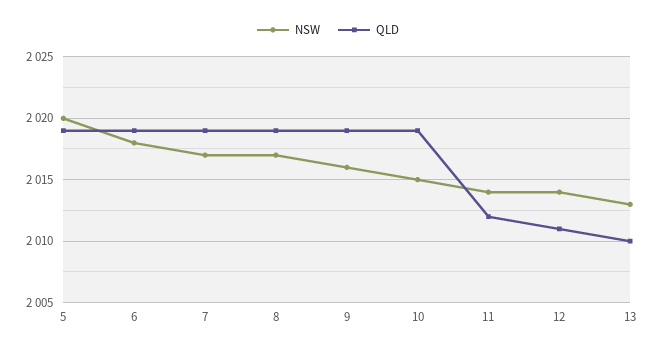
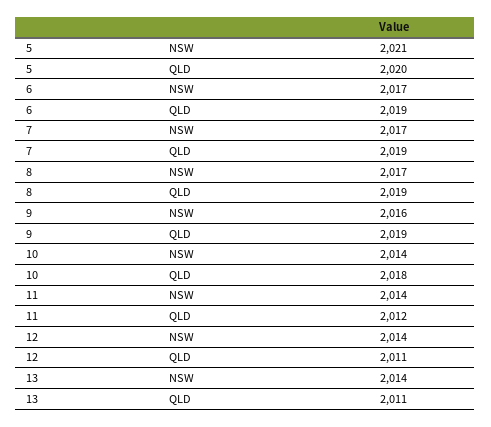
  {
    "NSW": {
-     "5": 2020,
+     "5": 2021,
-     "6": 2018,
+     "6": 2017,
      "7": 2017,
      "8": 2017,
      "9": 2016,
-     "10": 2015,
+     "10": 2014,
      "11": 2014,
      "12": 2014,
-     "13": 2013
+     "13": 2014
    },
    "QLD": {
-     "5": 2019,
+     "5": 2020,
      "6": 2019,
      "7": 2019,
      "8": 2019,
      "9": 2019,
-     "10": 2019,
+     "10": 2018,
      "11": 2012,
      "12": 2011,
-     "13": 2010
+     "13": 2011
    }
  }

